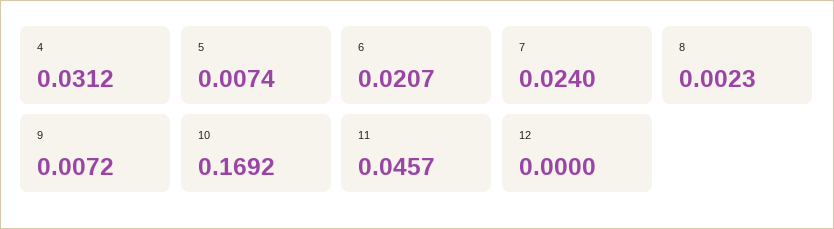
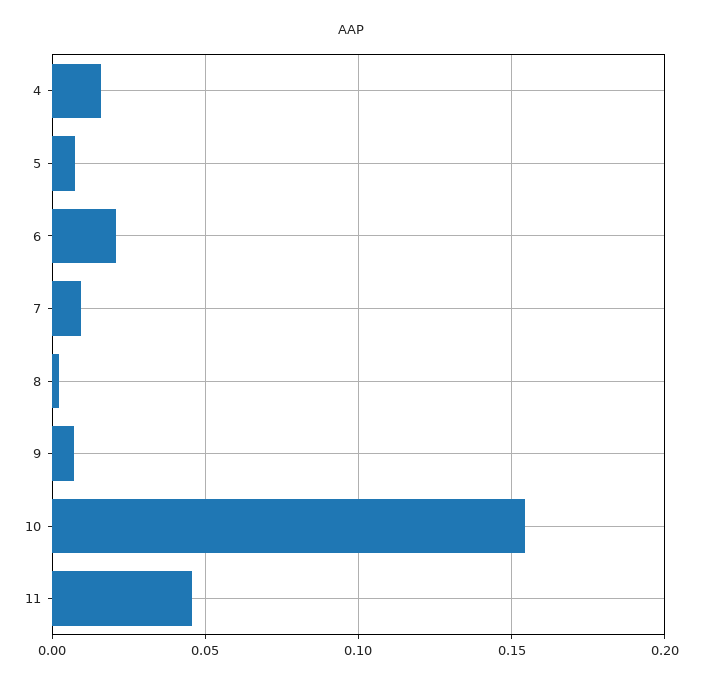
  {
-   "4": 0.0312,
+   "4": 0.015,
    "5": 0.0074,
    "6": 0.0207,
-   "7": 0.024,
+   "7": 0.01,
    "8": 0.0023,
    "9": 0.0072,
-   "10": 0.1692,
+   "10": 0.155,
-   "11": 0.0457,
+   "11": 0.0457
-   "12": 0
  }

